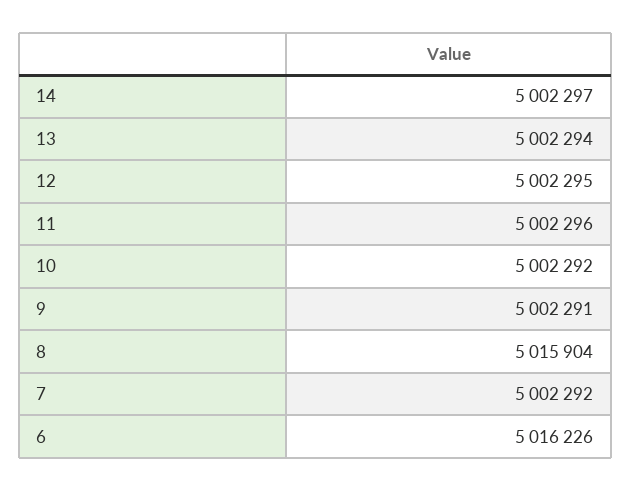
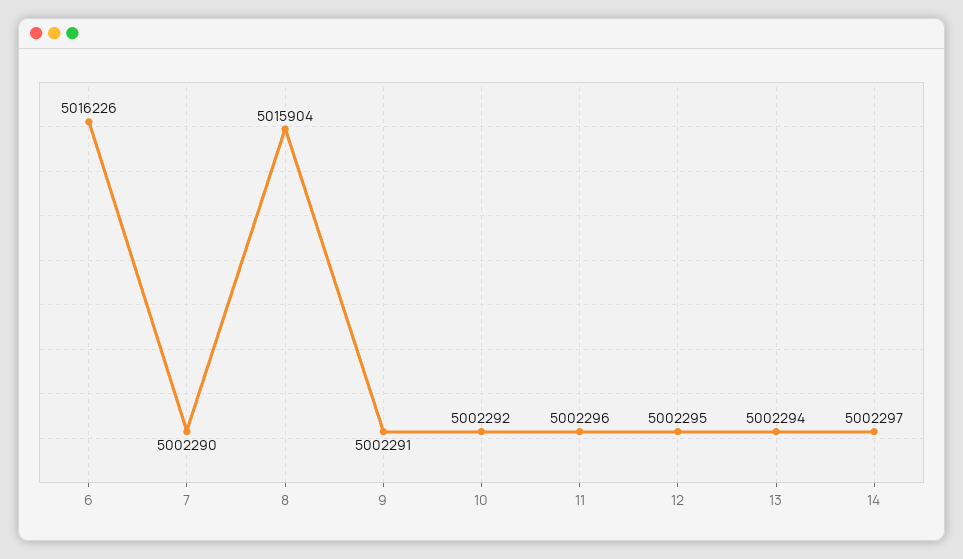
  {
    "14": 5002297,
    "13": 5002294,
    "12": 5002295,
    "11": 5002296,
    "10": 5002292,
    "9": 5002291,
    "8": 5015904,
-   "7": 5002292,
+   "7": 5002290,
    "6": 5016226
  }

